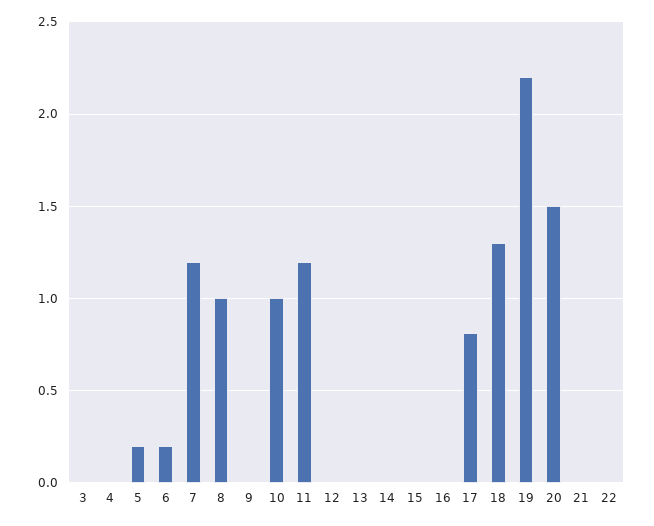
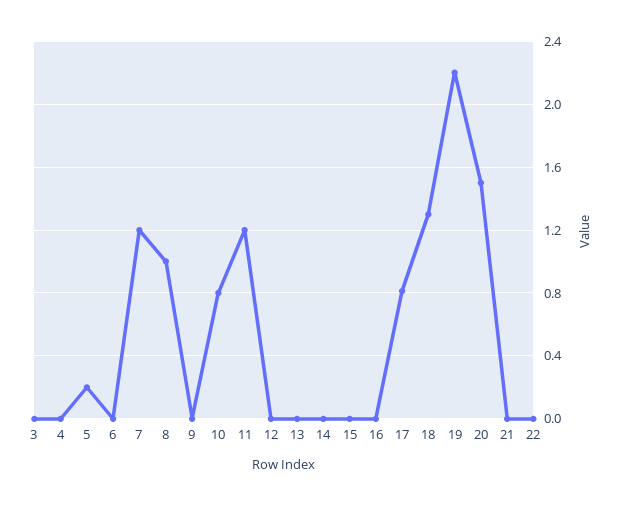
  {
    "3": 0,
    "4": 0,
    "5": 0.2,
-   "6": 0.2,
+   "6": 0,
    "7": 1.2,
    "8": 1,
    "9": 0,
-   "10": 1,
+   "10": 0.8,
    "11": 1.2,
    "12": 0,
    "13": 0,
    "14": 0,
    "15": 0,
    "16": 0,
    "17": 0.8,
    "18": 1.3,
    "19": 2.2,
    "20": 1.5,
    "21": 0,
    "22": 0
  }

